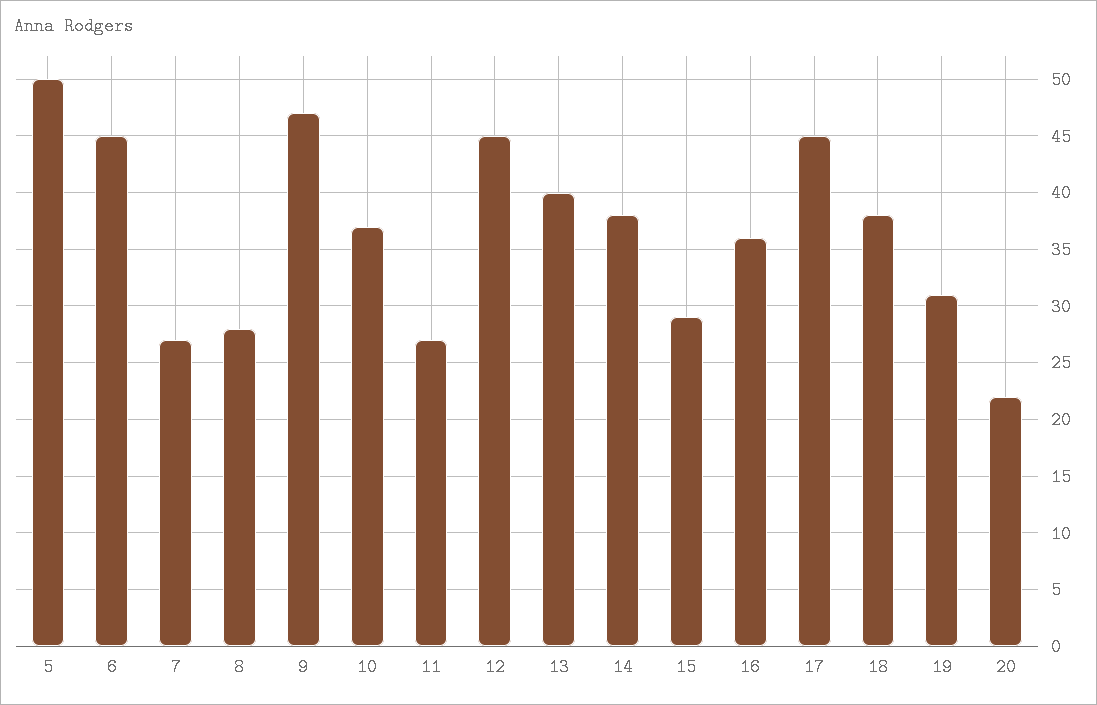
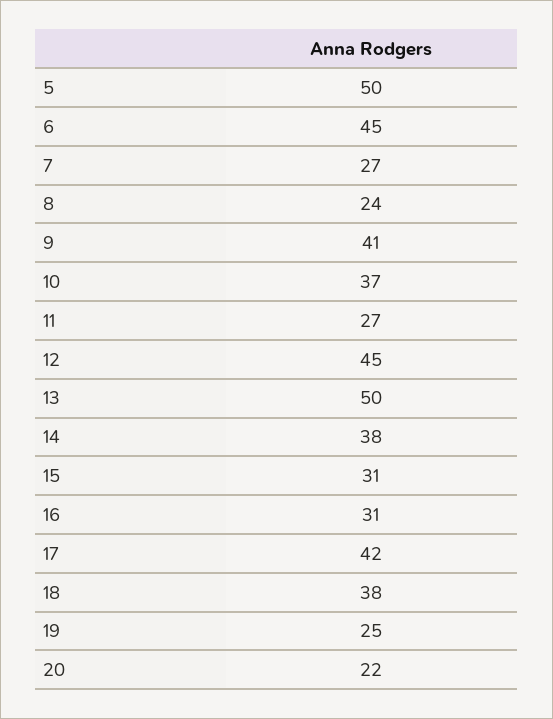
  {
    "5": 50,
    "6": 45,
    "7": 27,
-   "8": 28,
+   "8": 24,
-   "9": 47,
+   "9": 41,
    "10": 37,
    "11": 27,
    "12": 45,
-   "13": 40,
+   "13": 50,
    "14": 38,
-   "15": 29,
+   "15": 31,
-   "16": 36,
+   "16": 31,
-   "17": 45,
+   "17": 42,
    "18": 38,
-   "19": 31,
+   "19": 25,
    "20": 22
  }

